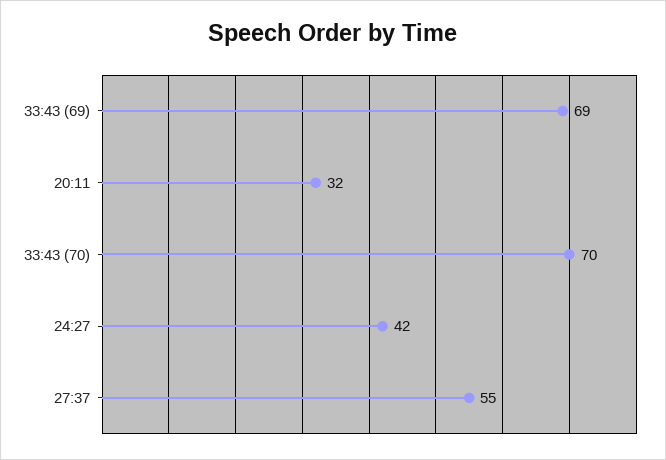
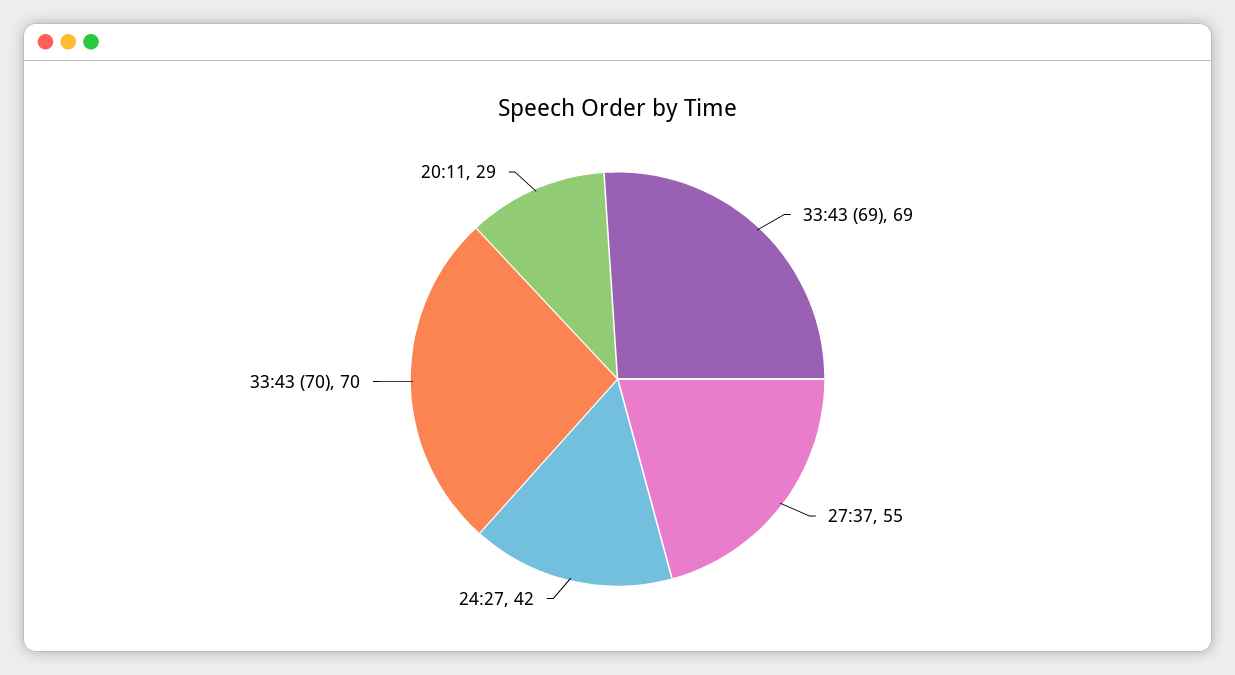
  {
    "33:43 (69)": 69,
-   "20:11": 32,
+   "20:11": 29,
    "33:43 (70)": 70,
    "24:27": 42,
    "27:37": 55
  }

